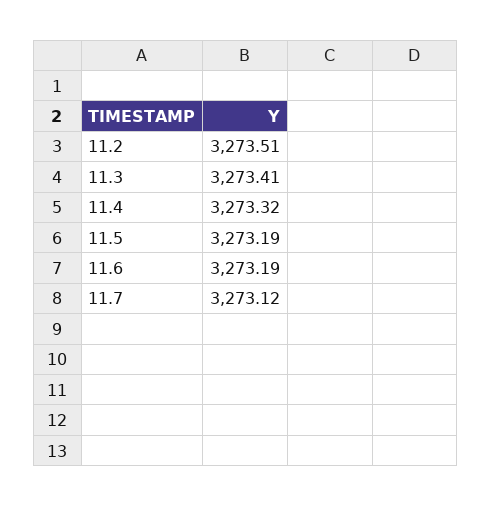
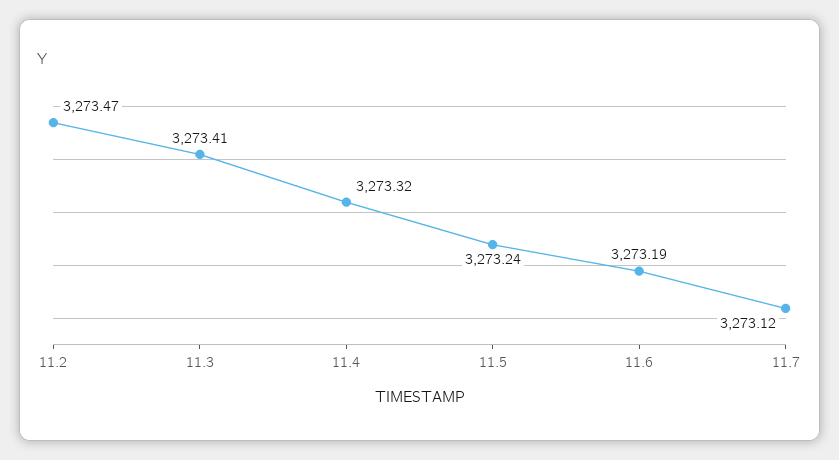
  {
-   "11.2": 3273.51,
+   "11.2": 3273.47,
    "11.3": 3273.41,
    "11.4": 3273.32,
-   "11.5": 3273.19,
+   "11.5": 3273.24,
    "11.6": 3273.19,
    "11.7": 3273.12
  }

